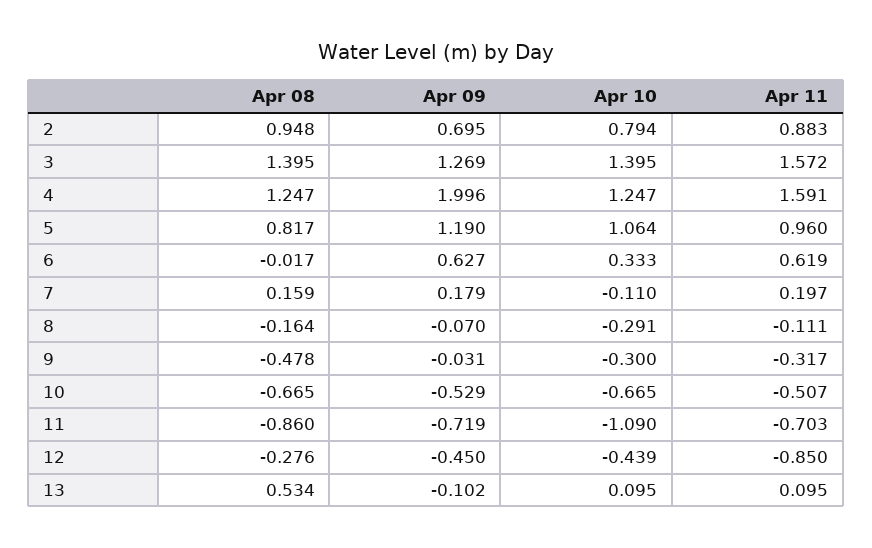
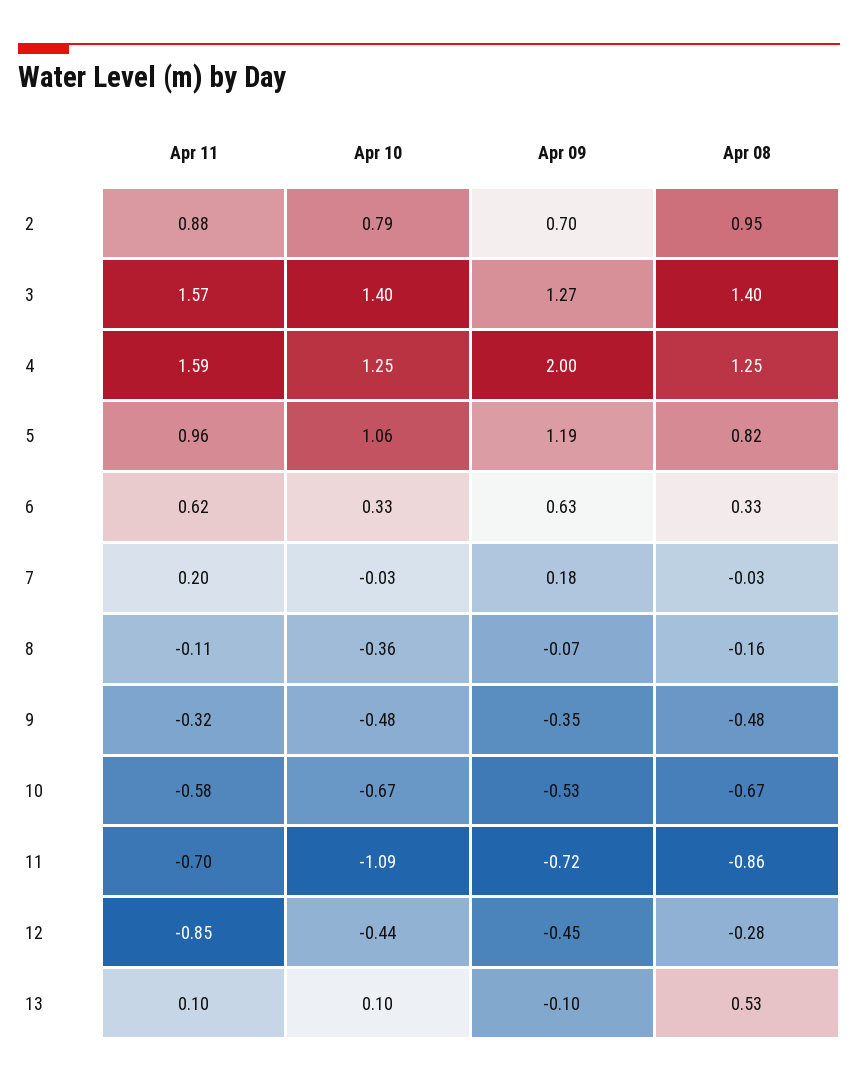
  {
    "Apr 08": {
      "2": 0.948,
      "3": 1.395,
      "4": 1.247,
      "5": 0.817,
-     "6": -0.017,
+     "6": 0.33,
-     "7": 0.159,
+     "7": -0.03,
      "8": -0.164,
      "9": -0.478,
      "10": -0.665,
      "11": -0.86,
      "12": -0.276,
      "13": 0.534
    },
    "Apr 09": {
      "2": 0.695,
      "3": 1.269,
      "4": 1.996,
      "5": 1.19,
      "6": 0.627,
      "7": 0.179,
      "8": -0.07,
-     "9": -0.031,
+     "9": -0.35,
      "10": -0.529,
      "11": -0.719,
      "12": -0.45,
      "13": -0.102
    },
    "Apr 10": {
      "2": 0.794,
      "3": 1.395,
      "4": 1.247,
      "5": 1.064,
      "6": 0.333,
-     "7": -0.11,
+     "7": -0.03,
-     "8": -0.291,
+     "8": -0.36,
-     "9": -0.3,
+     "9": -0.48,
      "10": -0.665,
      "11": -1.09,
      "12": -0.439,
      "13": 0.095
    },
    "Apr 11": {
      "2": 0.883,
      "3": 1.572,
      "4": 1.591,
      "5": 0.96,
      "6": 0.619,
      "7": 0.197,
      "8": -0.111,
      "9": -0.317,
-     "10": -0.507,
+     "10": -0.58,
      "11": -0.703,
      "12": -0.85,
      "13": 0.095
    }
  }

